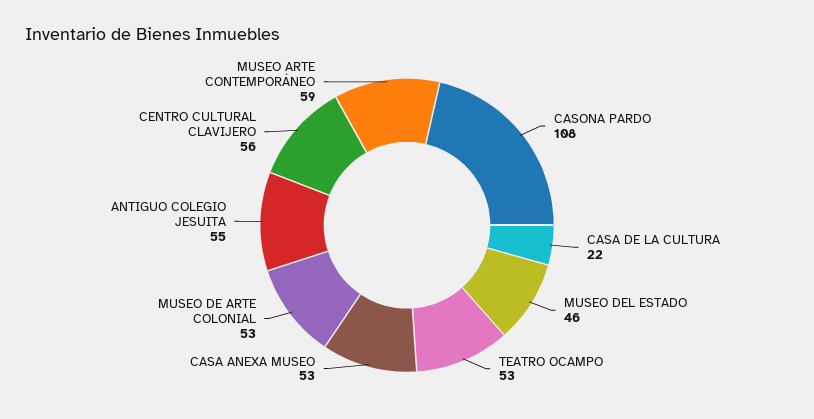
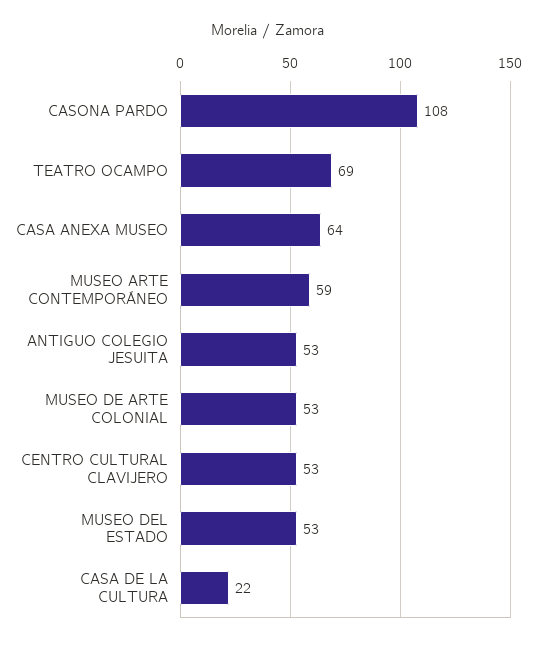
  {
    "CASONA PARDO": 108,
    "CASA DE LA CULTURA": 22,
-   "MUSEO DEL ESTADO": 46,
+   "MUSEO DEL ESTADO": 53,
-   "TEATRO OCAMPO": 53,
+   "TEATRO OCAMPO": 69,
-   "CASA ANEXA MUSEO": 53,
+   "CASA ANEXA MUSEO": 64,
    "MUSEO DE ARTE COLONIAL": 53,
-   "ANTIGUO COLEGIO JESUITA": 55,
+   "ANTIGUO COLEGIO JESUITA": 53,
-   "CENTRO CULTURAL CLAVIJERO": 56,
+   "CENTRO CULTURAL CLAVIJERO": 53,
    "MUSEO ARTE CONTEMPORÁNEO": 59
  }

